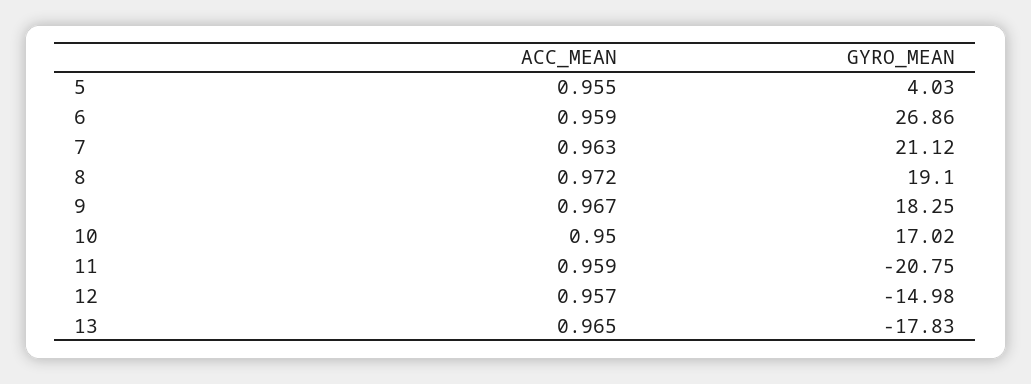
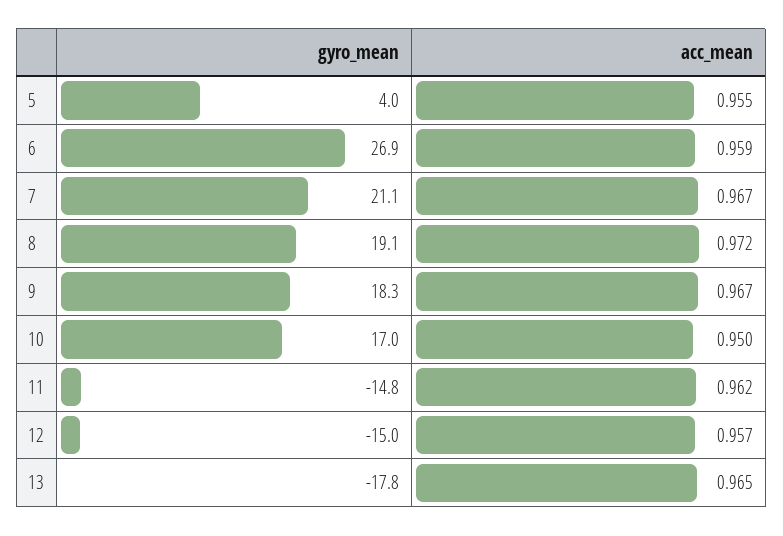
  {
    "ACC_MEAN": {
      "5": 0.955,
      "6": 0.959,
-     "7": 0.963,
+     "7": 0.967,
      "8": 0.972,
      "9": 0.967,
      "10": 0.95,
-     "11": 0.959,
+     "11": 0.962,
      "12": 0.957,
      "13": 0.965
    },
    "GYRO_MEAN": {
      "5": 4.03,
      "6": 26.86,
      "7": 21.12,
      "8": 19.1,
      "9": 18.25,
      "10": 17.02,
-     "11": -20.75,
+     "11": -14.8,
      "12": -14.98,
      "13": -17.83
    }
  }

